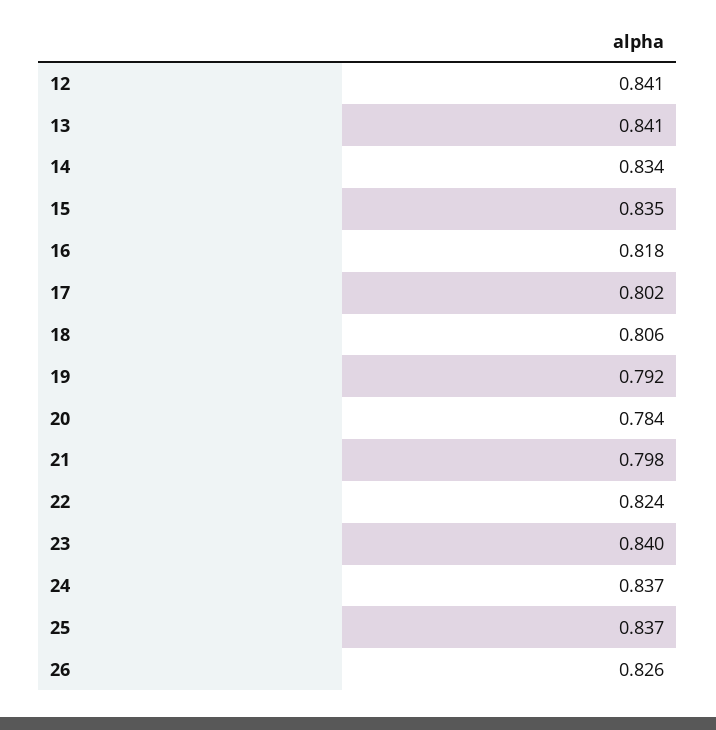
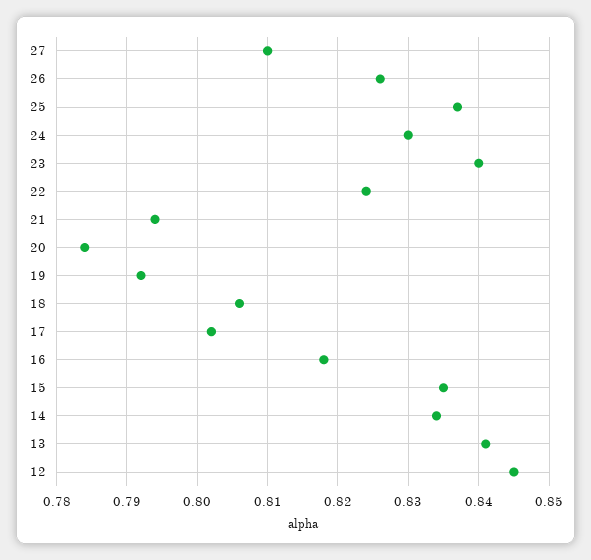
  {
-   "12": 0.841,
+   "12": 0.845,
    "13": 0.841,
    "14": 0.834,
    "15": 0.835,
    "16": 0.818,
    "17": 0.802,
    "18": 0.806,
    "19": 0.792,
    "20": 0.784,
-   "21": 0.798,
+   "21": 0.794,
    "22": 0.824,
    "23": 0.84,
-   "24": 0.837,
+   "24": 0.83,
    "25": 0.837,
-   "26": 0.826
+   "26": 0.826,
+   "27": 0.81
  }

